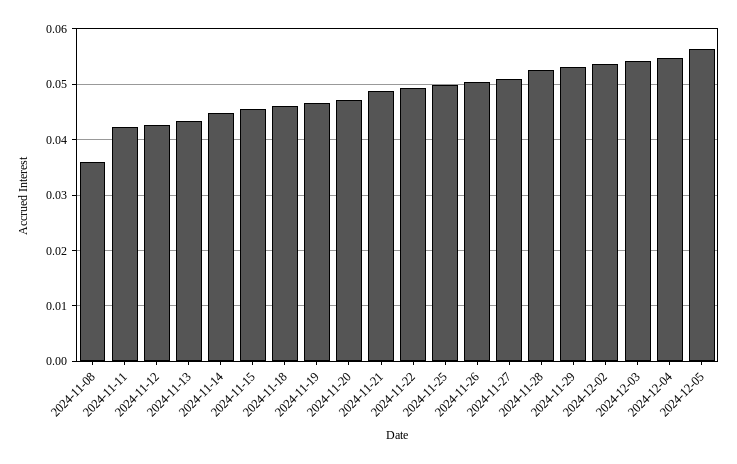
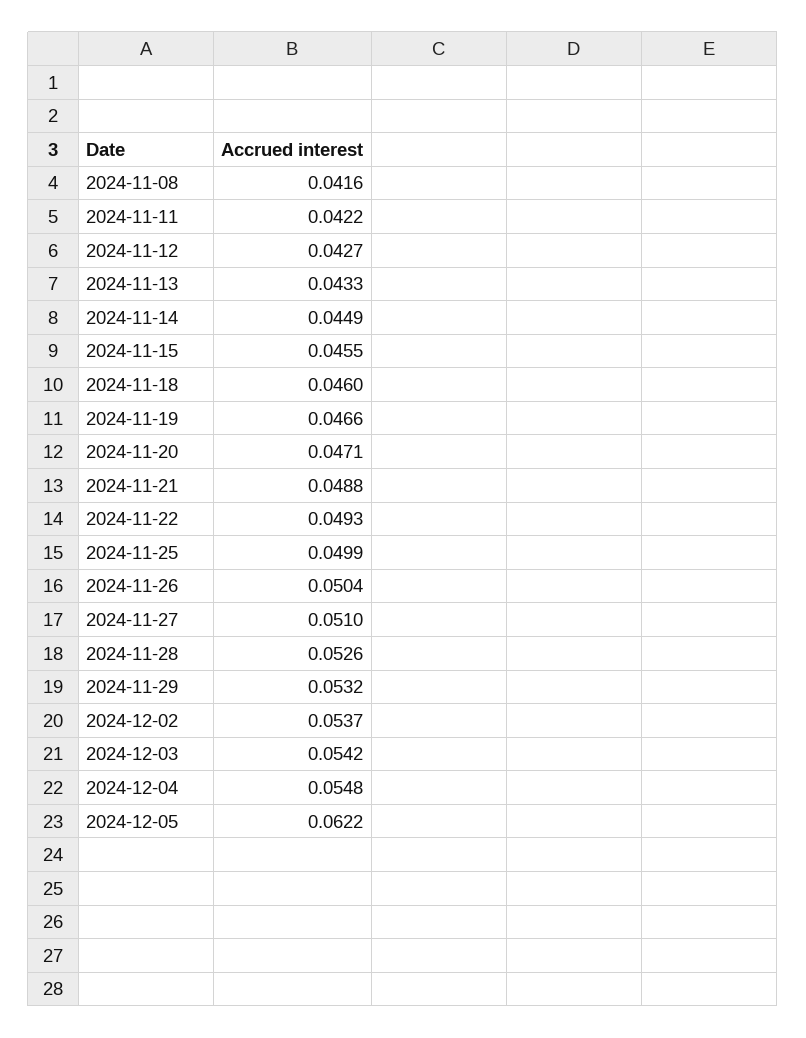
  {
-   "2024-11-08": 0.036,
+   "2024-11-08": 0.0416,
    "2024-11-11": 0.0422,
    "2024-11-12": 0.0427,
    "2024-11-13": 0.0433,
    "2024-11-14": 0.0449,
    "2024-11-15": 0.0455,
    "2024-11-18": 0.046,
    "2024-11-19": 0.0466,
    "2024-11-20": 0.0471,
    "2024-11-21": 0.0488,
    "2024-11-22": 0.0493,
    "2024-11-25": 0.0499,
    "2024-11-26": 0.0504,
    "2024-11-27": 0.051,
    "2024-11-28": 0.0526,
    "2024-11-29": 0.0532,
    "2024-12-02": 0.0537,
    "2024-12-03": 0.0542,
    "2024-12-04": 0.0548,
-   "2024-12-05": 0.056
+   "2024-12-05": 0.0622
  }

